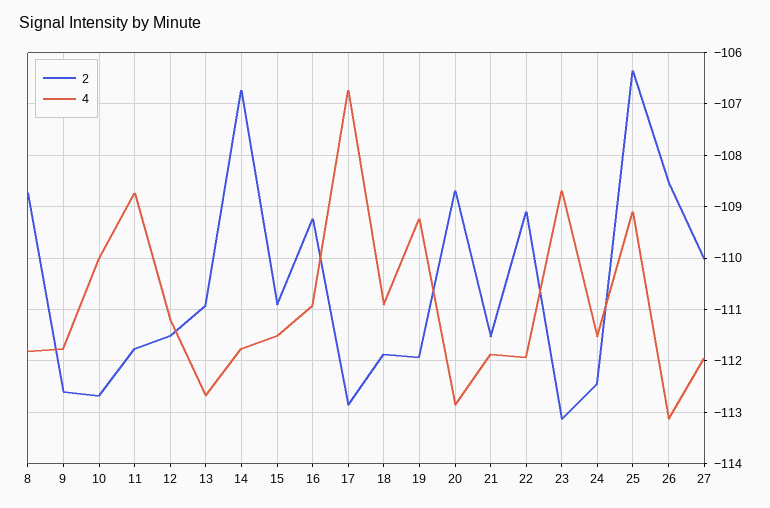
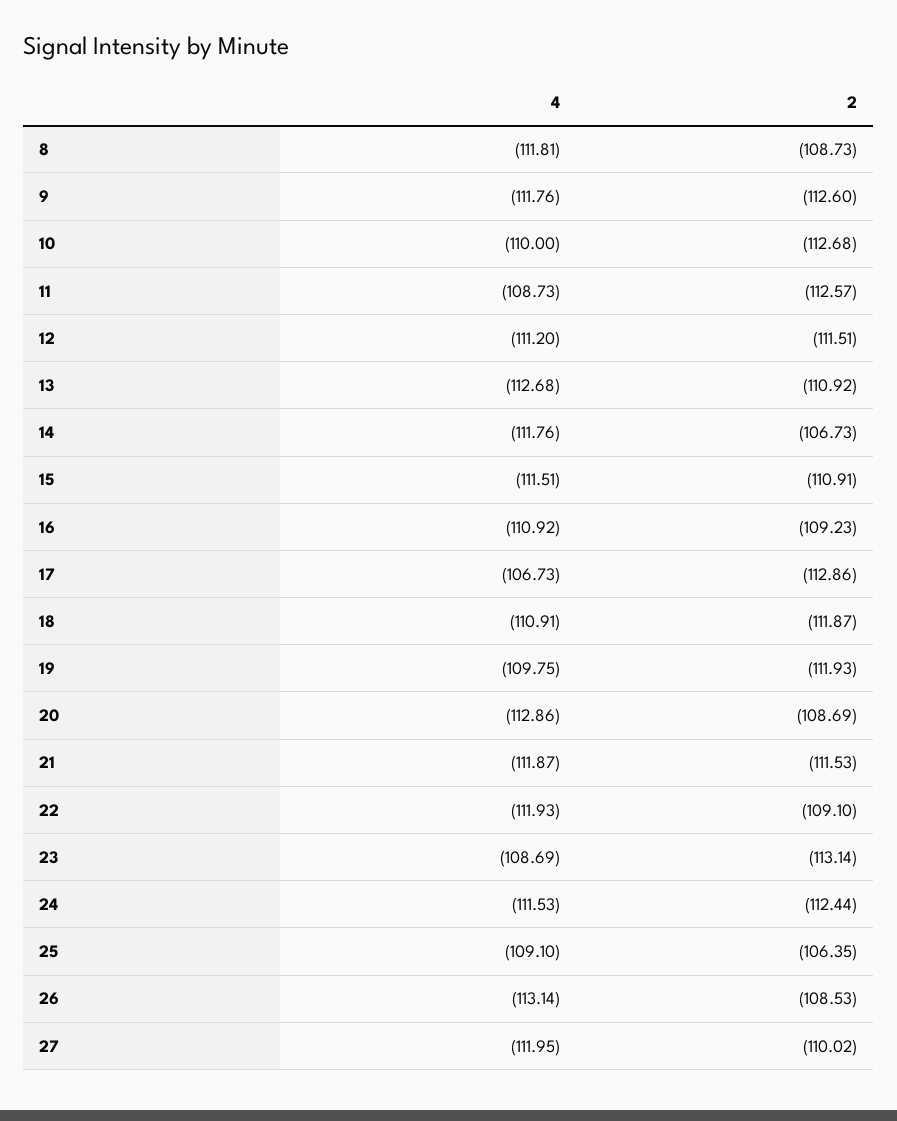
  {
    "2": {
      "8": -108.73,
      "9": -112.6,
      "10": -112.68,
-     "11": -111.8,
+     "11": -112.57,
      "12": -111.51,
      "13": -110.92,
      "14": -106.73,
      "15": -110.91,
      "16": -109.23,
      "17": -112.86,
      "18": -111.87,
      "19": -111.93,
      "20": -108.69,
      "21": -111.53,
      "22": -109.1,
      "23": -113.14,
      "24": -112.44,
      "25": -106.35,
      "26": -108.53,
      "27": -110.02
    },
    "4": {
      "8": -111.81,
      "9": -111.76,
      "10": -110,
      "11": -108.73,
      "12": -111.2,
      "13": -112.68,
      "14": -111.76,
      "15": -111.51,
      "16": -110.92,
      "17": -106.73,
      "18": -110.91,
-     "19": -109.2,
+     "19": -109.75,
      "20": -112.86,
      "21": -111.87,
      "22": -111.93,
      "23": -108.69,
      "24": -111.53,
      "25": -109.1,
      "26": -113.14,
      "27": -111.95
    }
  }

